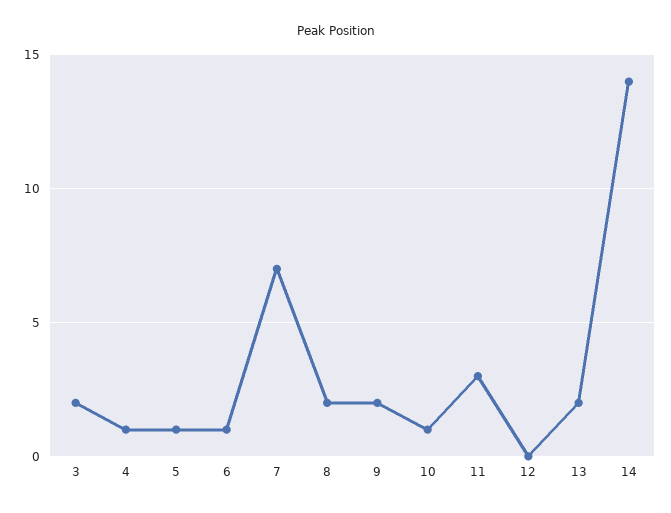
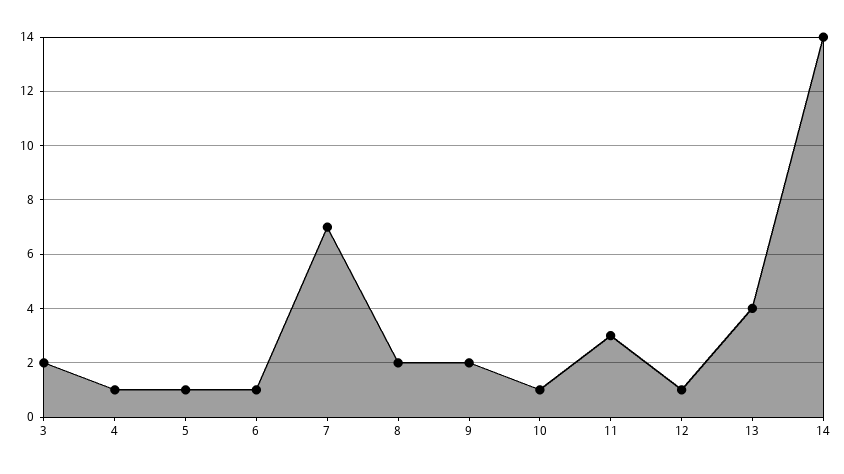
  {
    "3": 2,
    "4": 1,
    "5": 1,
    "6": 1,
    "7": 7,
    "8": 2,
    "9": 2,
    "10": 1,
    "11": 3,
-   "12": 0,
+   "12": 1,
-   "13": 2,
+   "13": 4,
    "14": 14
  }

